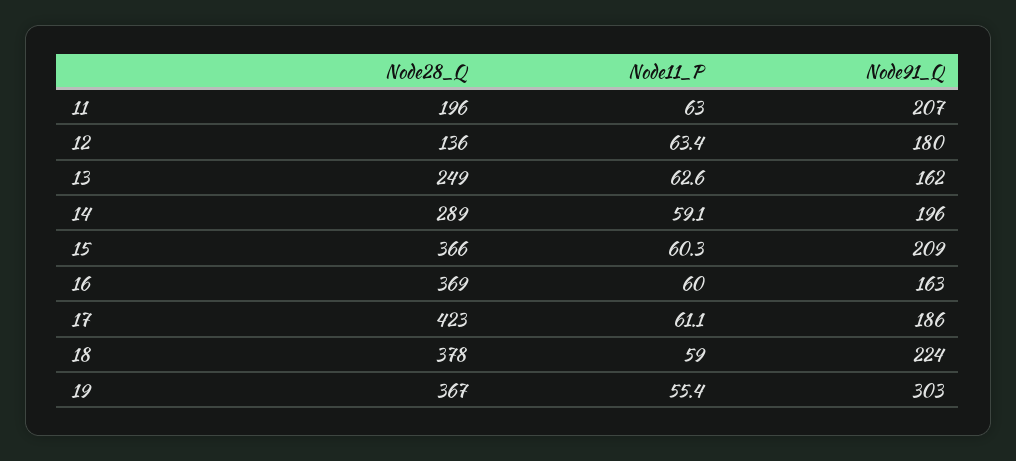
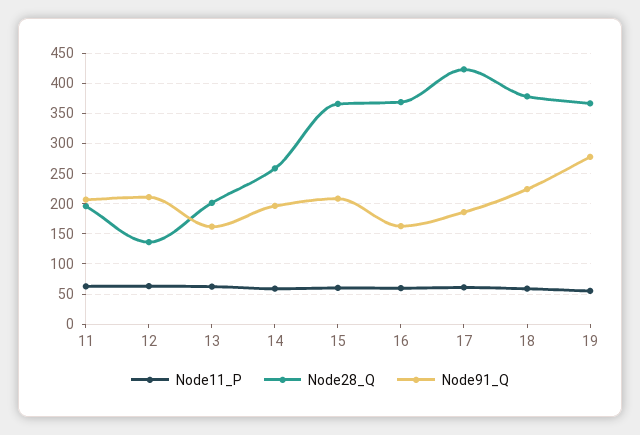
  {
    "Node28_Q": {
      "11": 196,
      "12": 136,
-     "13": 249,
+     "13": 200,
-     "14": 289,
+     "14": 260,
      "15": 366,
      "16": 369,
      "17": 423,
      "18": 378,
      "19": 367
    },
    "Node11_P": {
      "11": 63,
      "12": 63.4,
      "13": 62.6,
      "14": 59.1,
      "15": 60.3,
      "16": 60,
      "17": 61.1,
      "18": 59,
      "19": 55.4
    },
    "Node91_Q": {
      "11": 207,
-     "12": 180,
+     "12": 210,
      "13": 162,
      "14": 196,
      "15": 209,
      "16": 163,
      "17": 186,
      "18": 224,
-     "19": 303
+     "19": 280
    }
  }

